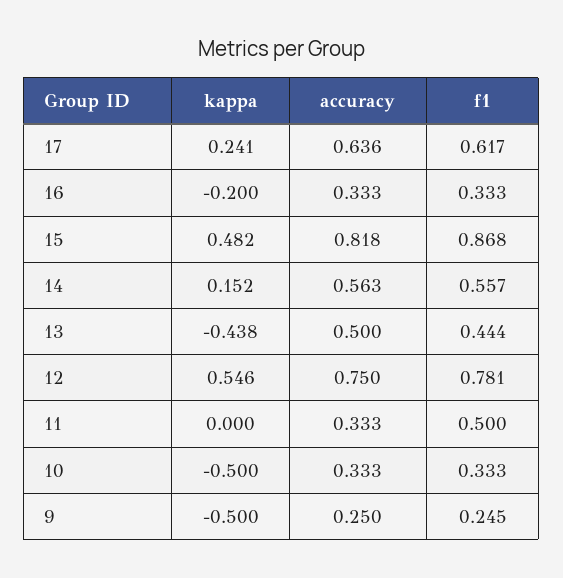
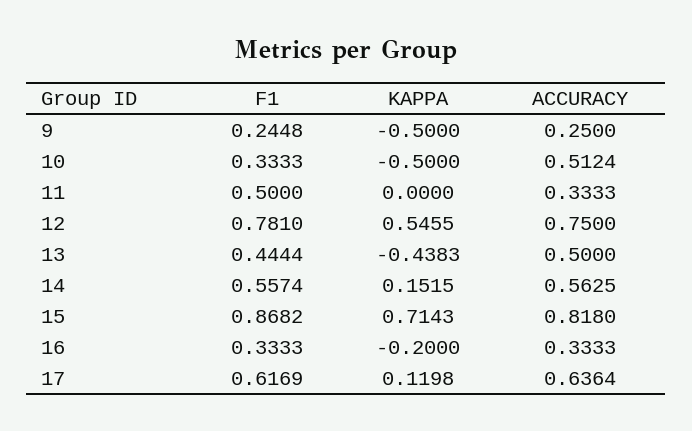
  {
    "kappa": {
-     "17": 0.241,
+     "17": 0.1198,
      "16": -0.2,
-     "15": 0.482,
+     "15": 0.7143,
      "14": 0.1515,
      "13": -0.4383,
      "12": 0.5455,
      "11": 0,
      "10": -0.5,
      "9": -0.5
    },
    "accuracy": {
      "17": 0.6364,
      "16": 0.3333,
      "15": 0.818,
      "14": 0.5625,
      "13": 0.5,
      "12": 0.75,
      "11": 0.3333,
-     "10": 0.333,
+     "10": 0.5124,
      "9": 0.25
    },
    "f1": {
      "17": 0.6169,
      "16": 0.3333,
      "15": 0.8682,
      "14": 0.5574,
      "13": 0.4444,
      "12": 0.781,
      "11": 0.5,
      "10": 0.3333,
      "9": 0.2448
    }
  }

